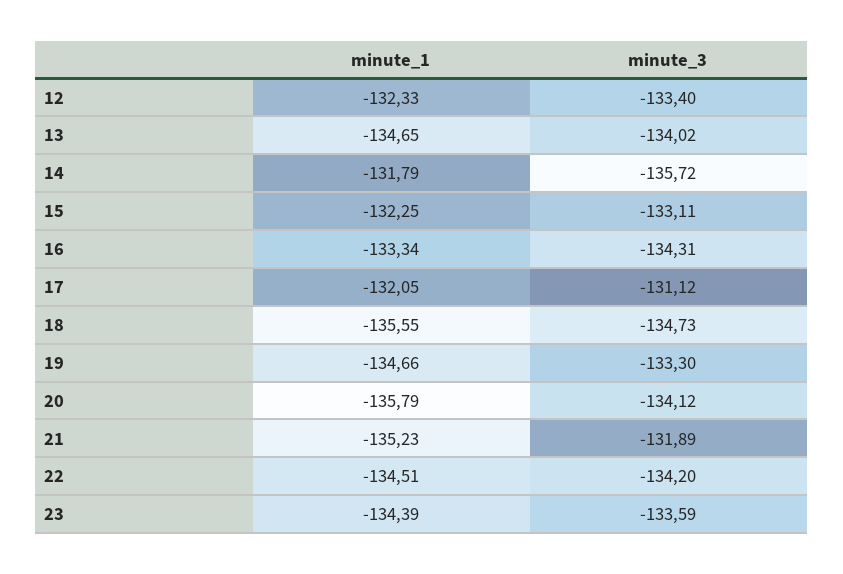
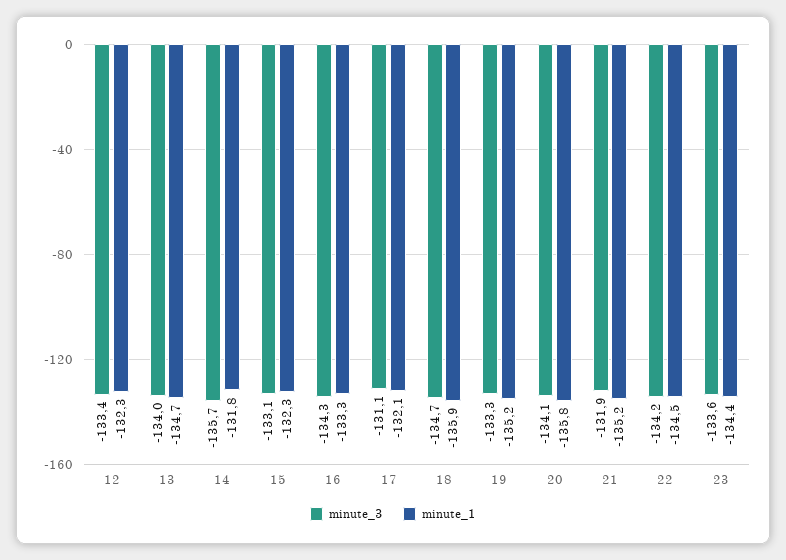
  {
    "minute_1": {
      "12": -132.33,
      "13": -134.65,
      "14": -131.79,
      "15": -132.25,
      "16": -133.34,
      "17": -132.05,
-     "18": -135.55,
+     "18": -135.9,
-     "19": -134.66,
+     "19": -135.2,
      "20": -135.79,
      "21": -135.23,
      "22": -134.51,
      "23": -134.39
    },
    "minute_3": {
      "12": -133.4,
      "13": -134.02,
      "14": -135.72,
      "15": -133.11,
      "16": -134.31,
      "17": -131.12,
      "18": -134.73,
      "19": -133.3,
      "20": -134.12,
      "21": -131.89,
      "22": -134.2,
      "23": -133.59
    }
  }

